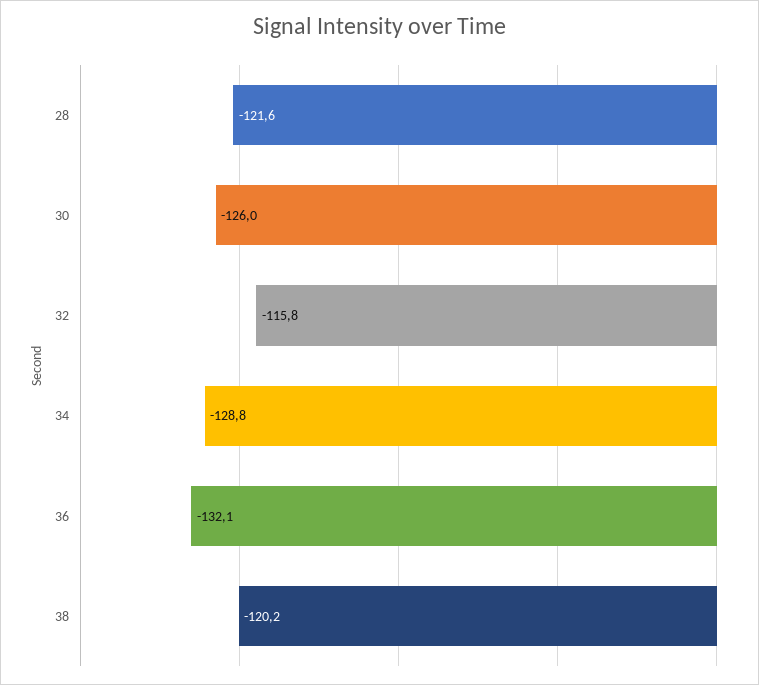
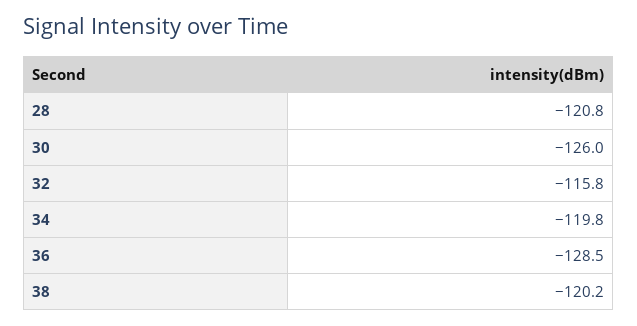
  {
-   "28": -121.6,
+   "28": -120.8,
    "30": -126,
    "32": -115.8,
-   "34": -128.8,
+   "34": -119.8,
-   "36": -132.1,
+   "36": -128.5,
    "38": -120.2
  }

